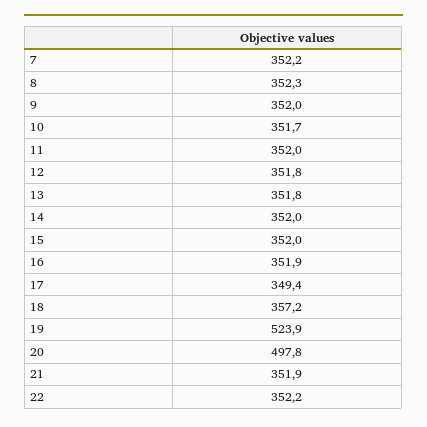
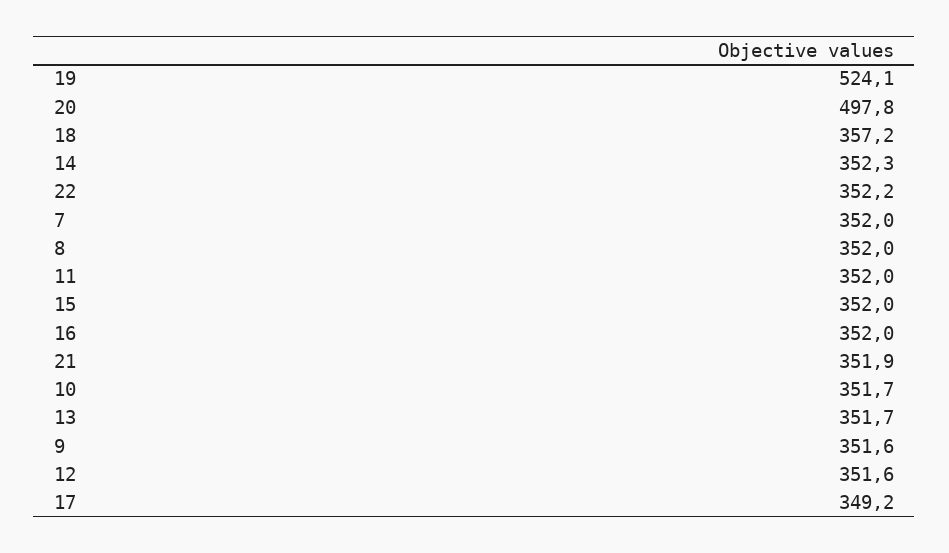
  {
-   "7": 352.2,
+   "7": 352,
-   "8": 352.3,
+   "8": 352,
-   "9": 352,
+   "9": 351.6,
    "10": 351.7,
    "11": 352,
-   "12": 351.8,
+   "12": 351.6,
-   "13": 351.8,
+   "13": 351.7,
-   "14": 352,
+   "14": 352.3,
    "15": 352,
-   "16": 351.9,
+   "16": 352,
-   "17": 349.4,
+   "17": 349.2,
    "18": 357.2,
-   "19": 523.9,
+   "19": 524.1,
    "20": 497.8,
    "21": 351.9,
    "22": 352.2
  }

